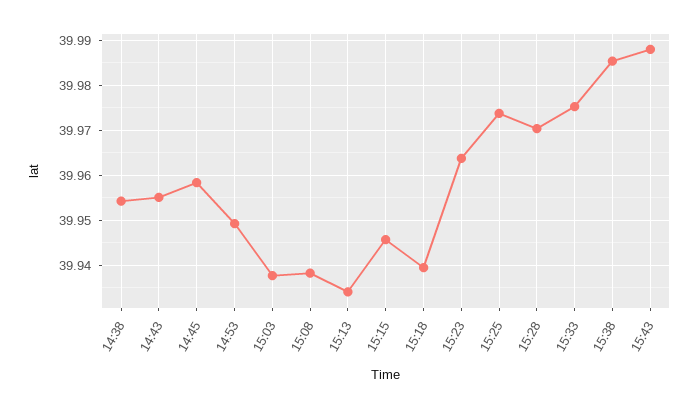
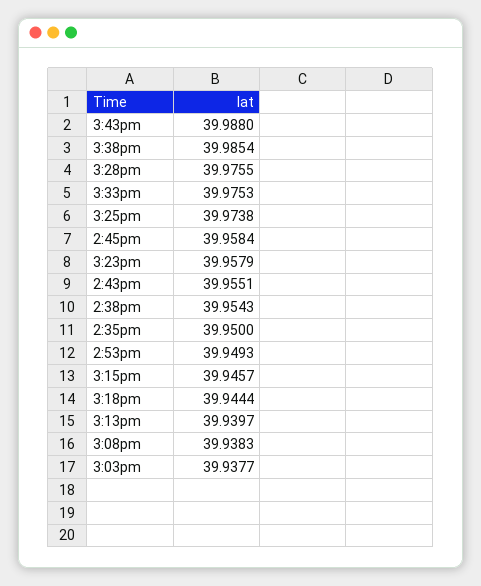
  {
    "14:38": 39.9543,
    "14:43": 39.9551,
    "14:45": 39.9584,
    "14:53": 39.9493,
    "15:03": 39.9377,
    "15:08": 39.9383,
-   "15:13": 39.934,
+   "15:13": 39.9397,
    "15:15": 39.9457,
-   "15:18": 39.94,
+   "15:18": 39.9444,
-   "15:23": 39.964,
+   "15:23": 39.9579,
    "15:25": 39.9738,
-   "15:28": 39.97,
+   "15:28": 39.9755,
    "15:33": 39.9753,
    "15:38": 39.9854,
-   "15:43": 39.988
+   "15:43": 39.988,
+   "2:35pm": 39.95
  }

